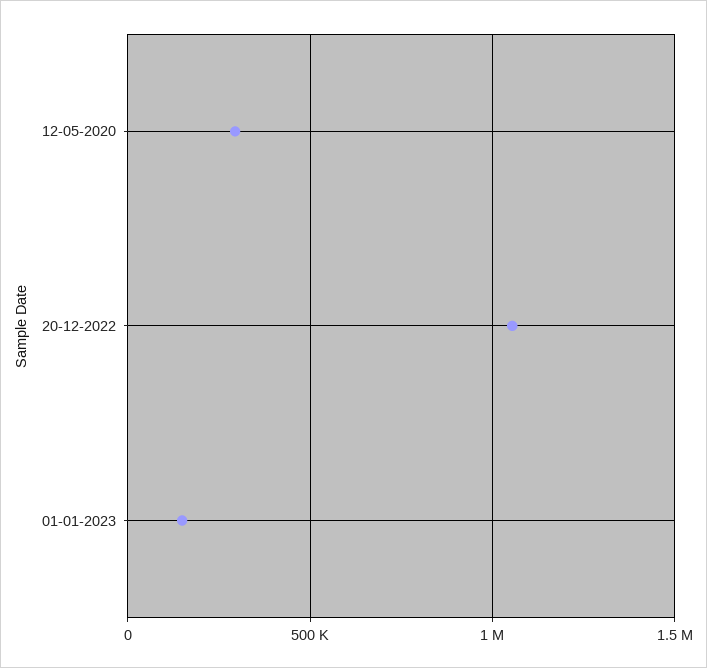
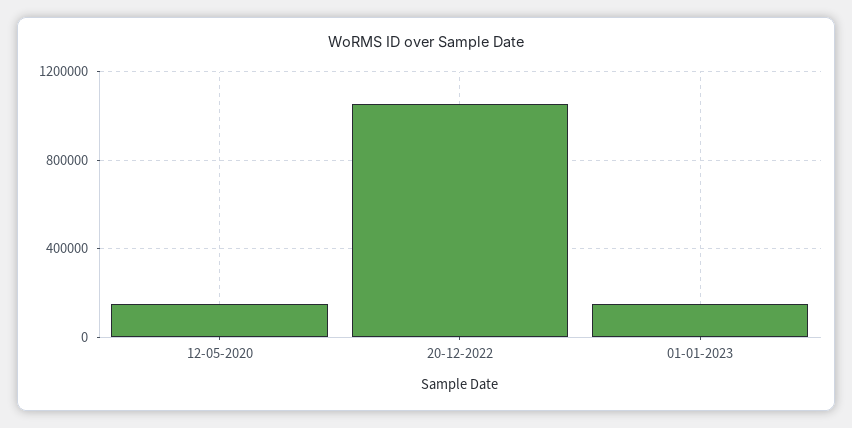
  {
-   "12-05-2020": 300000,
+   "12-05-2020": 150000,
    "20-12-2022": 1050000,
    "01-01-2023": 150000
  }

